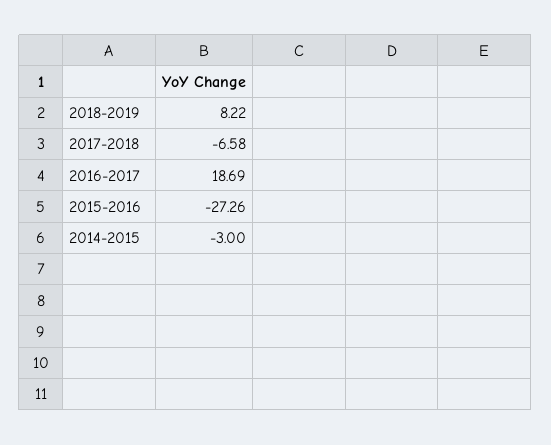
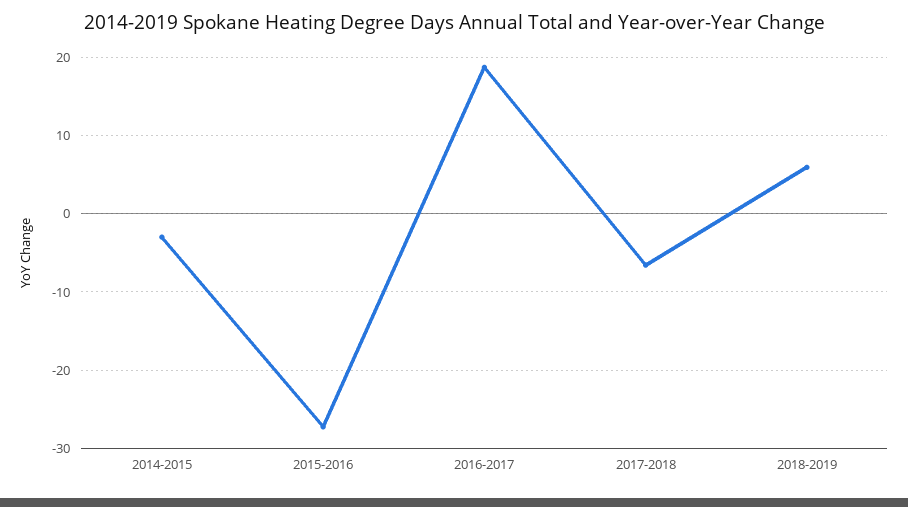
  {
-   "2018-2019": 8.22,
+   "2018-2019": 6,
    "2017-2018": -6.58,
    "2016-2017": 18.69,
    "2015-2016": -27.26,
    "2014-2015": -3
  }

